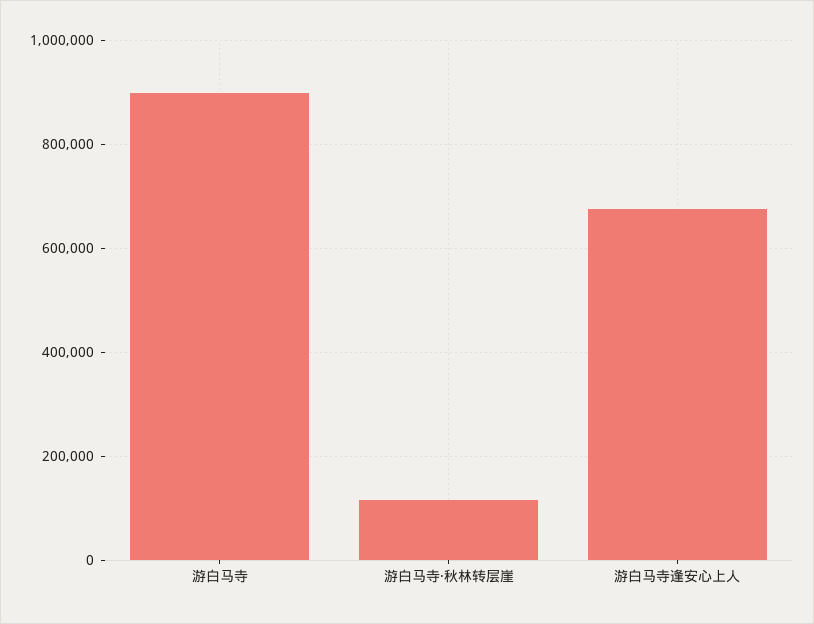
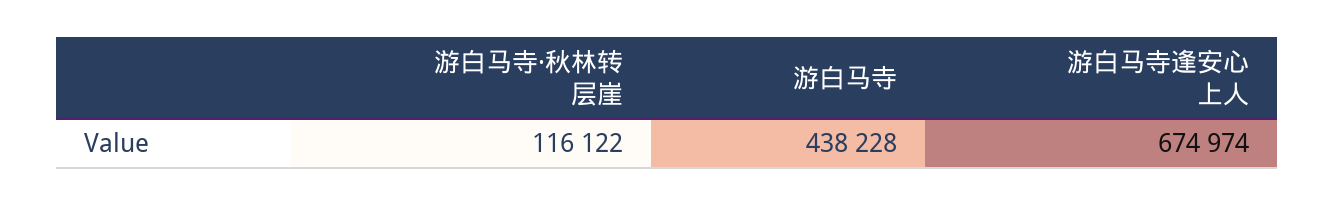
  {
-   "游白马寺": 900000,
+   "游白马寺": 438228,
    "游白马寺·秋林转层崖": 116122,
    "游白马寺逢安心上人": 674974
  }

